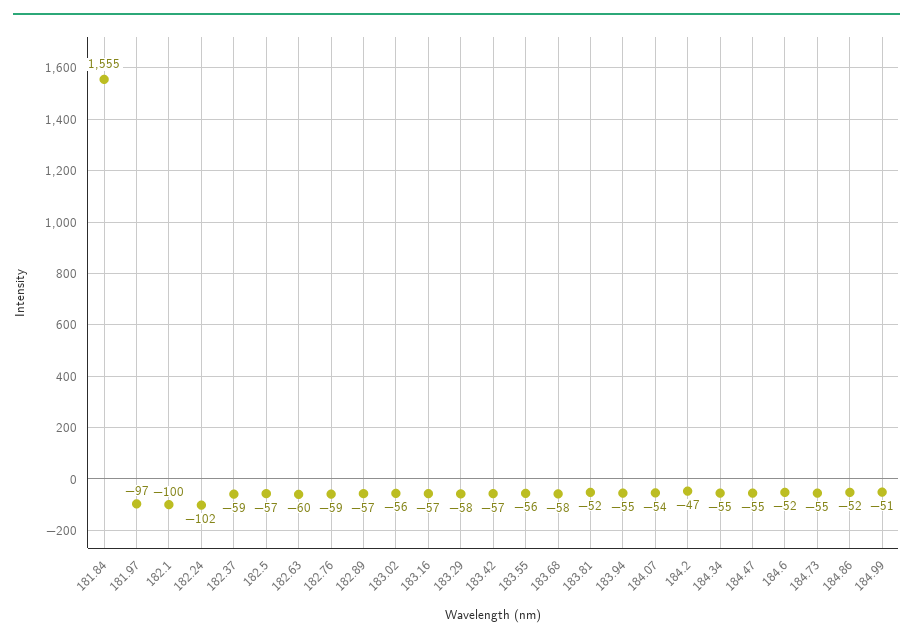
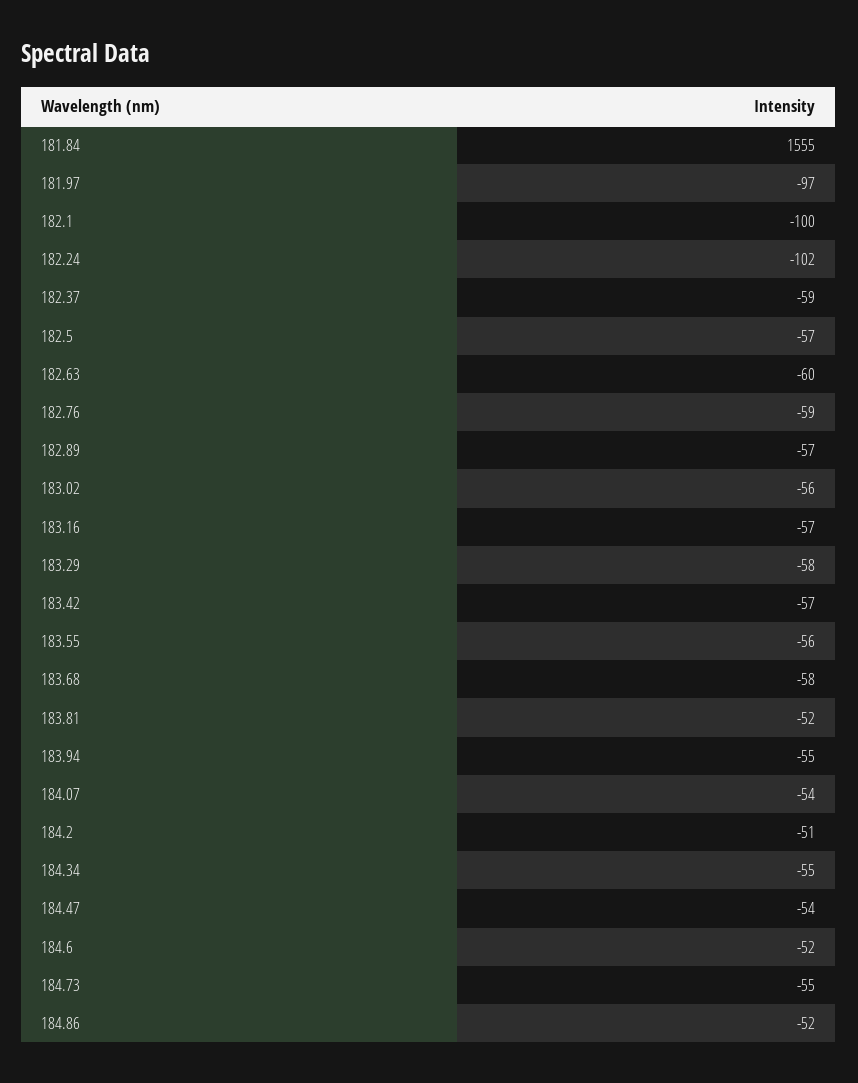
  {
    "181.84": 1555,
    "181.97": -97,
    "182.1": -100,
    "182.24": -102,
    "182.37": -59,
    "182.5": -57,
    "182.63": -60,
    "182.76": -59,
    "182.89": -57,
    "183.02": -56,
    "183.16": -57,
    "183.29": -58,
    "183.42": -57,
    "183.55": -56,
    "183.68": -58,
    "183.81": -52,
    "183.94": -55,
    "184.07": -54,
-   "184.2": -47,
+   "184.2": -51,
    "184.34": -55,
-   "184.47": -55,
+   "184.47": -54,
    "184.6": -52,
    "184.73": -55,
-   "184.86": -52,
+   "184.86": -52
-   "184.99": -51
  }

